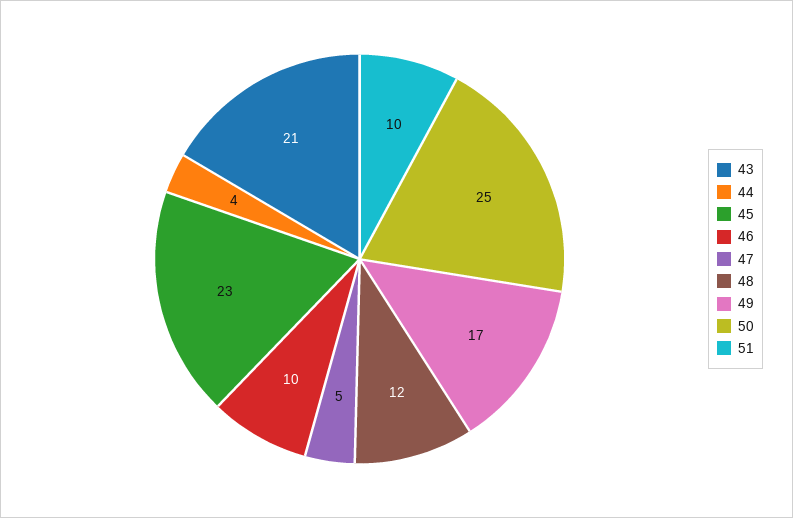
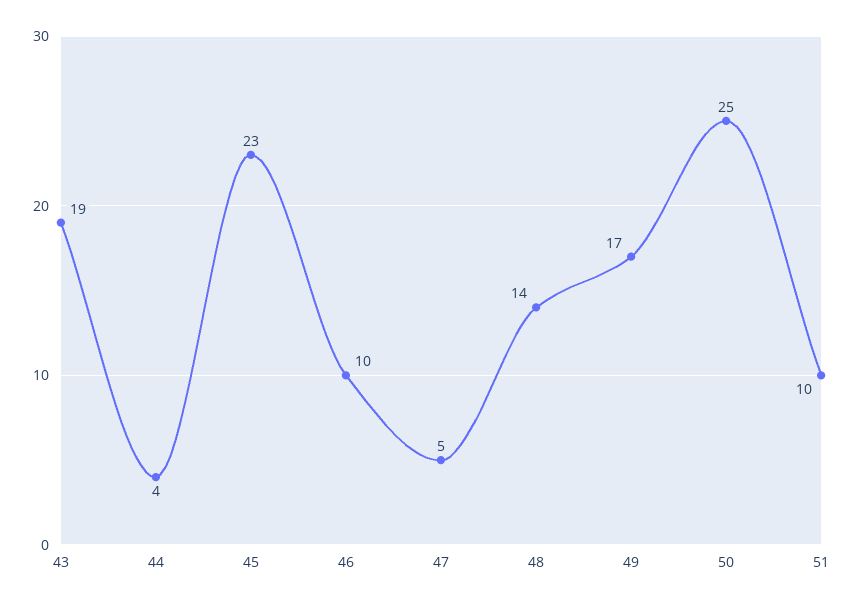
  {
-   "43": 21,
+   "43": 19,
    "44": 4,
    "45": 23,
    "46": 10,
    "47": 5,
-   "48": 12,
+   "48": 14,
    "49": 17,
    "50": 25,
    "51": 10
  }

